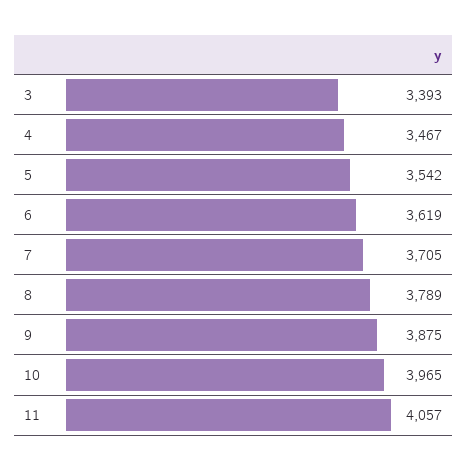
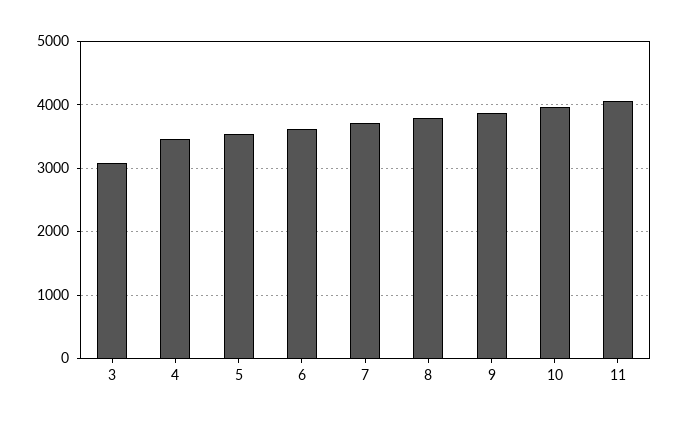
  {
-   "3": 3393,
+   "3": 3100,
    "4": 3467,
    "5": 3542,
    "6": 3619,
    "7": 3705,
    "8": 3789,
    "9": 3875,
    "10": 3965,
    "11": 4057
  }

